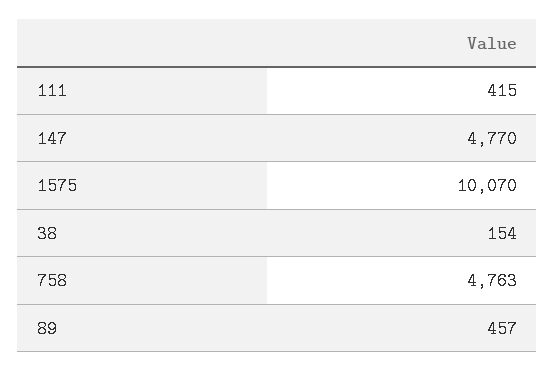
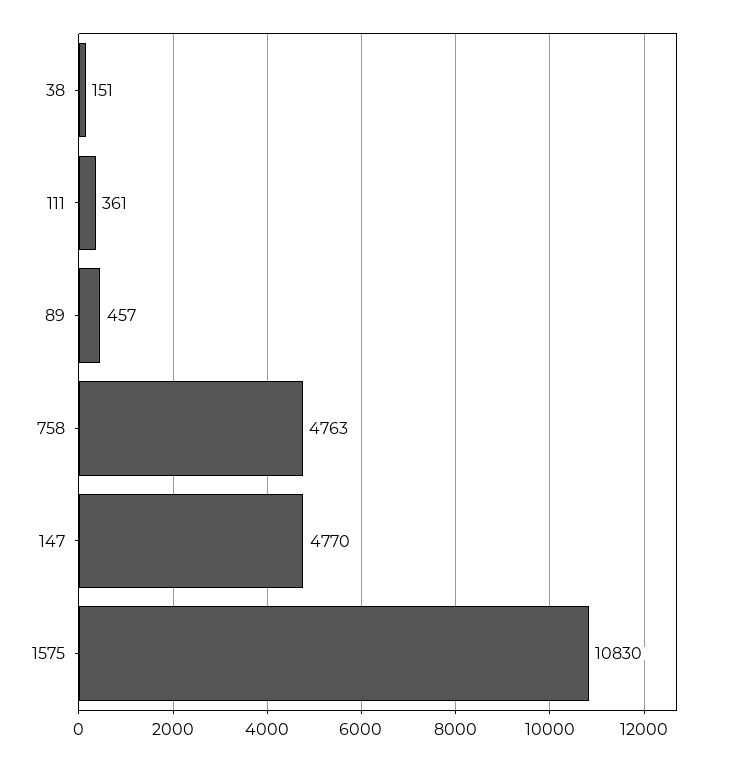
  {
-   "111": 415,
+   "111": 361,
    "147": 4770,
-   "1575": 10070,
+   "1575": 10830,
-   "38": 154,
+   "38": 151,
    "758": 4763,
    "89": 457
  }

